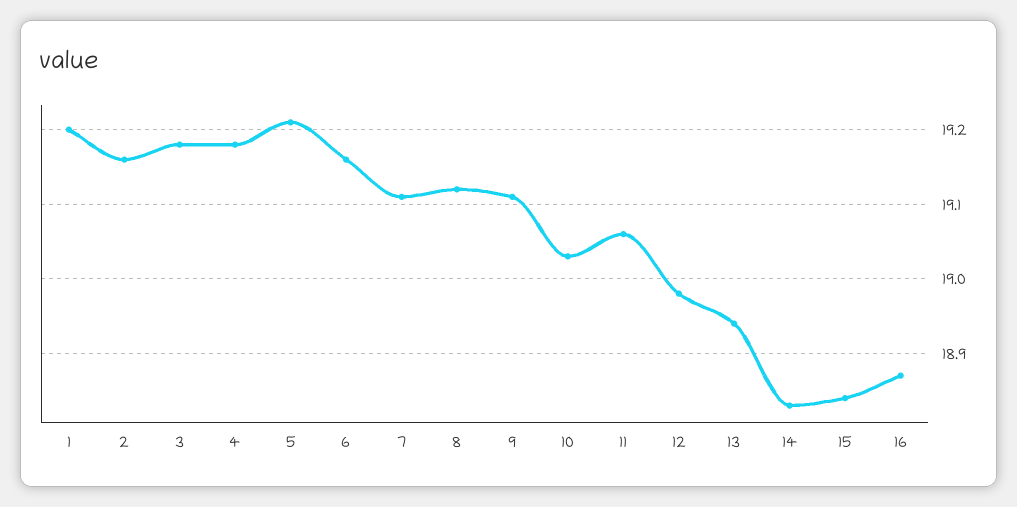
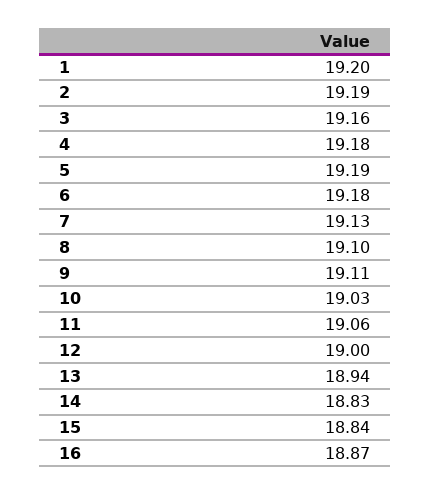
  {
    "1": 19.2,
-   "2": 19.16,
+   "2": 19.19,
-   "3": 19.18,
+   "3": 19.16,
    "4": 19.18,
-   "5": 19.21,
+   "5": 19.19,
-   "6": 19.16,
+   "6": 19.18,
-   "7": 19.11,
+   "7": 19.13,
-   "8": 19.12,
+   "8": 19.1,
    "9": 19.11,
    "10": 19.03,
    "11": 19.06,
-   "12": 18.98,
+   "12": 19,
    "13": 18.94,
    "14": 18.83,
    "15": 18.84,
    "16": 18.87
  }

